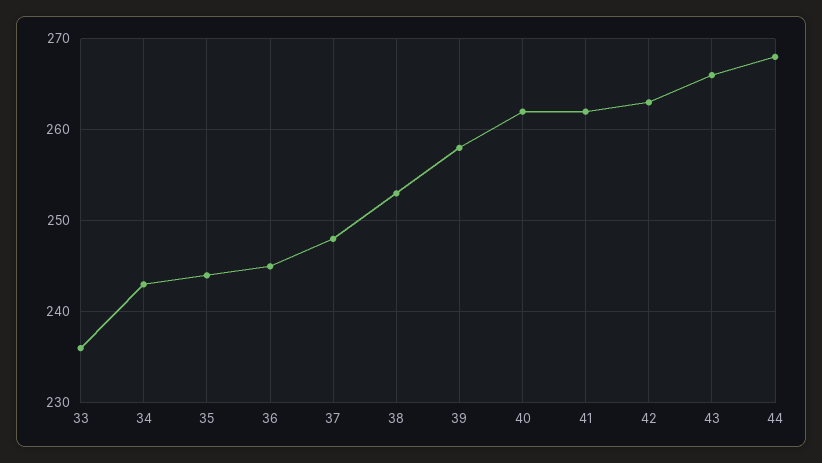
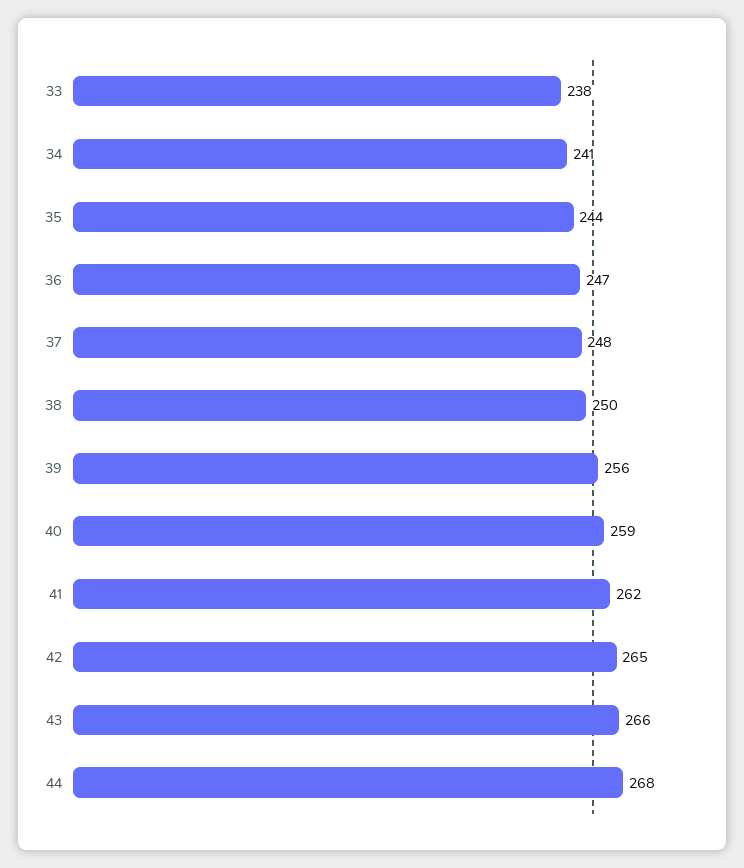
  {
-   "33": 236,
+   "33": 238,
-   "34": 243,
+   "34": 241,
    "35": 244,
-   "36": 245,
+   "36": 247,
    "37": 248,
-   "38": 253,
+   "38": 250,
-   "39": 258,
+   "39": 256,
-   "40": 262,
+   "40": 259,
    "41": 262,
-   "42": 263,
+   "42": 265,
    "43": 266,
    "44": 268
  }

